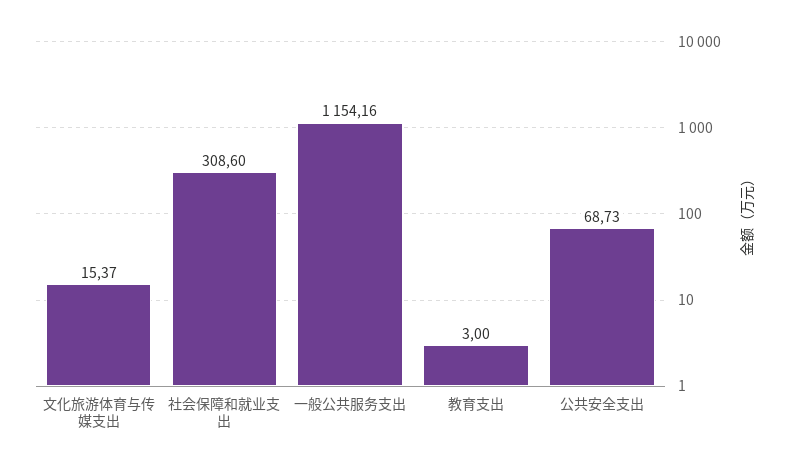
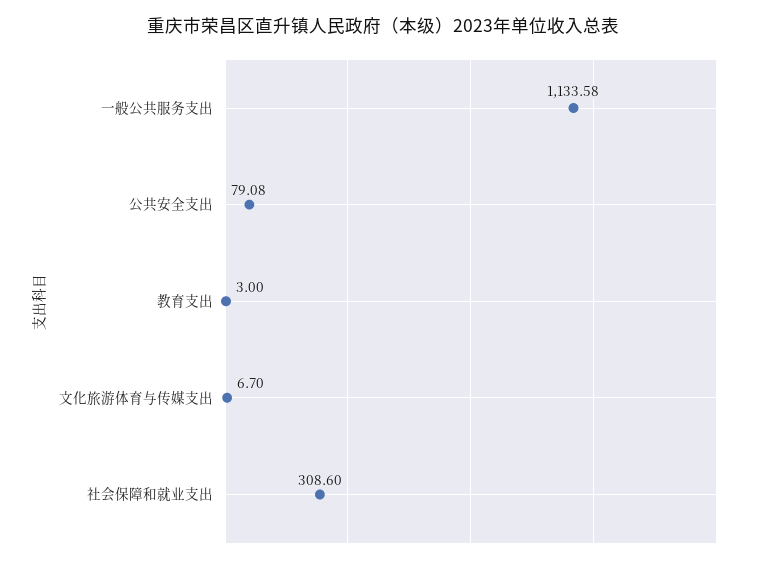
  {
-   "文化旅游体育与传媒支出": 15.37,
+   "文化旅游体育与传媒支出": 6.7,
    "社会保障和就业支出": 308.6,
-   "一般公共服务支出": 1154.16,
+   "一般公共服务支出": 1133.58,
    "教育支出": 3,
-   "公共安全支出": 68.73
+   "公共安全支出": 79.08
  }

